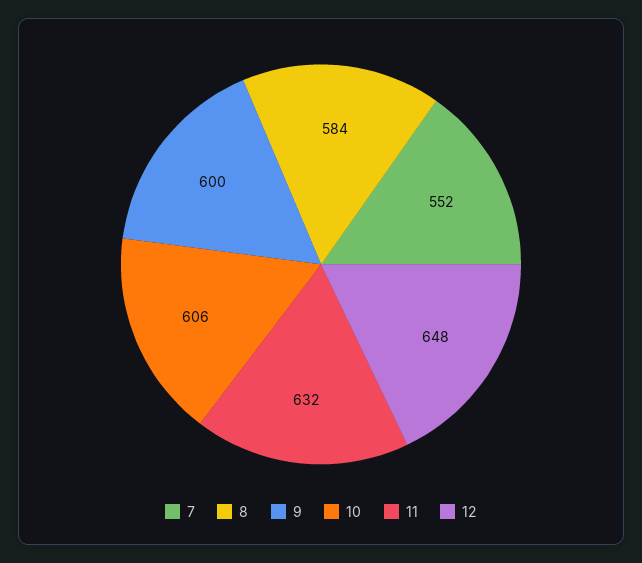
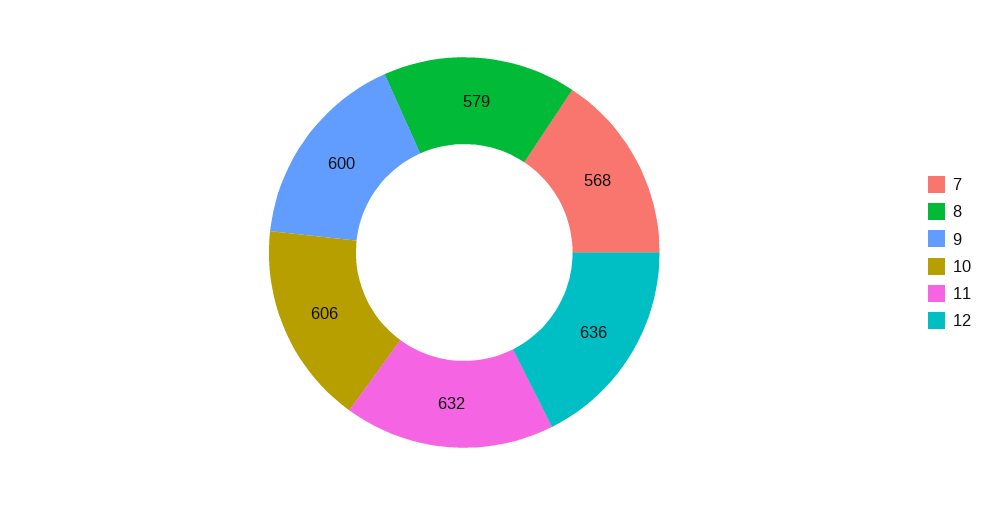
  {
-   "7": 552,
+   "7": 568,
-   "8": 584,
+   "8": 579,
    "9": 600,
    "10": 606,
    "11": 632,
-   "12": 648
+   "12": 636
  }

